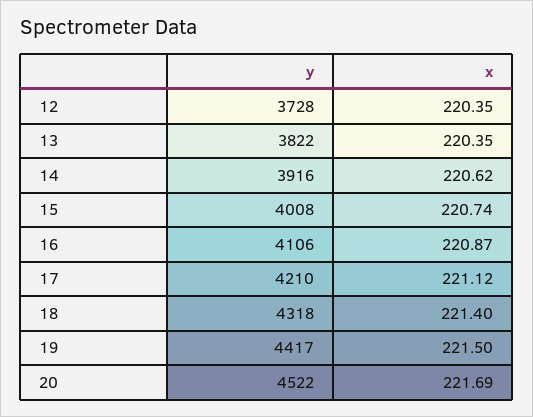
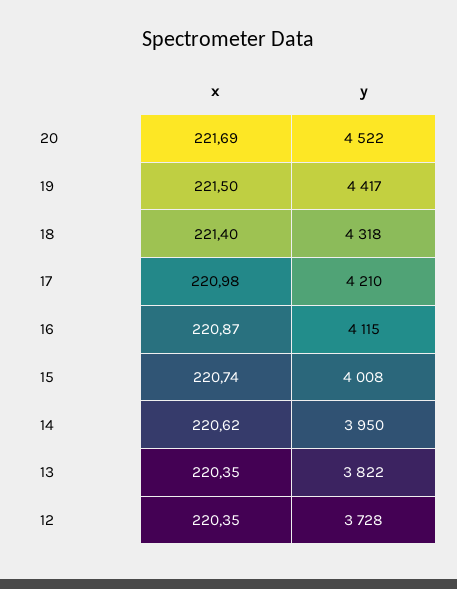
  {
    "y": {
      "12": 3728,
      "13": 3822,
-     "14": 3916,
+     "14": 3950,
      "15": 4008,
-     "16": 4106,
+     "16": 4115,
      "17": 4210,
      "18": 4318,
      "19": 4417,
      "20": 4522
    },
    "x": {
      "12": 220.35,
      "13": 220.35,
      "14": 220.62,
      "15": 220.74,
      "16": 220.87,
-     "17": 221.12,
+     "17": 220.98,
      "18": 221.4,
      "19": 221.5,
      "20": 221.69
    }
  }

